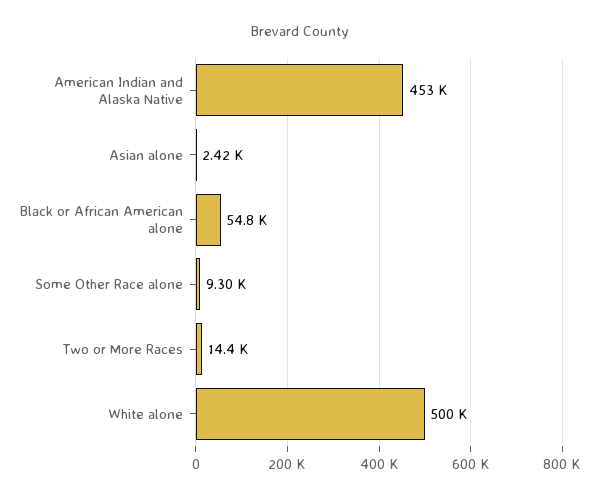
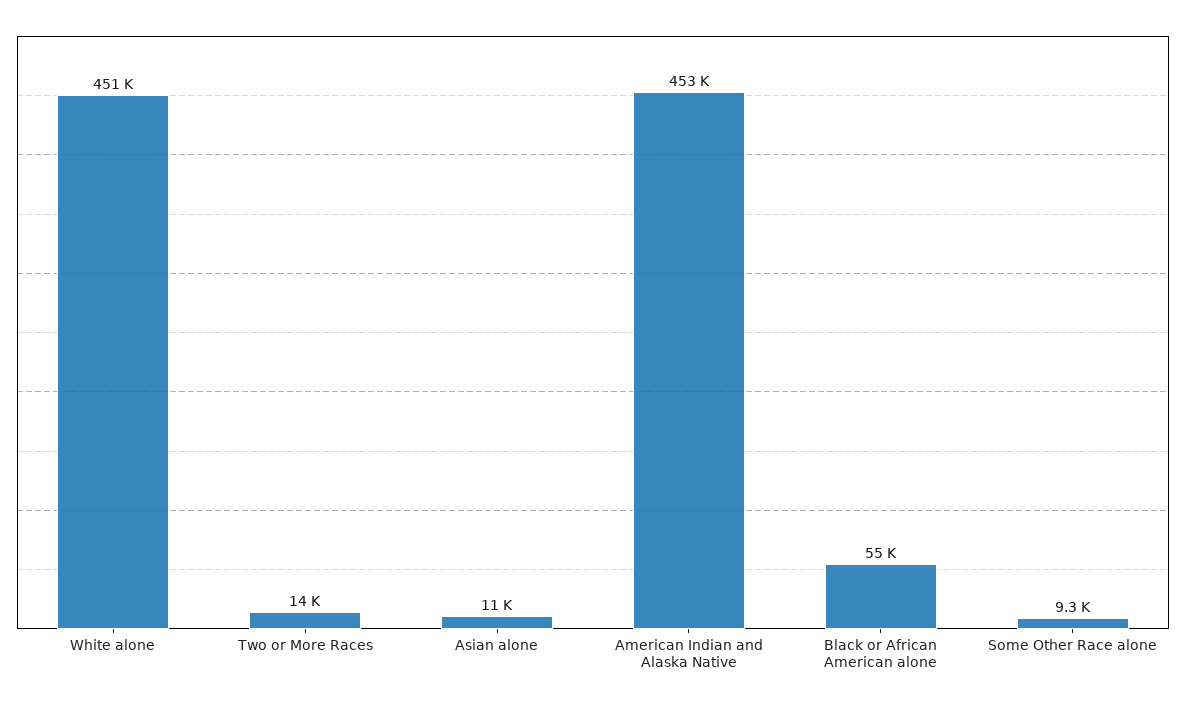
  {
    "American Indian and Alaska Native": 453000,
-   "Asian alone": 2420,
+   "Asian alone": 11000,
    "Black or African American alone": 54800,
    "Some Other Race alone": 9300,
    "Two or More Races": 14400,
-   "White alone": 500000
+   "White alone": 451000
  }

